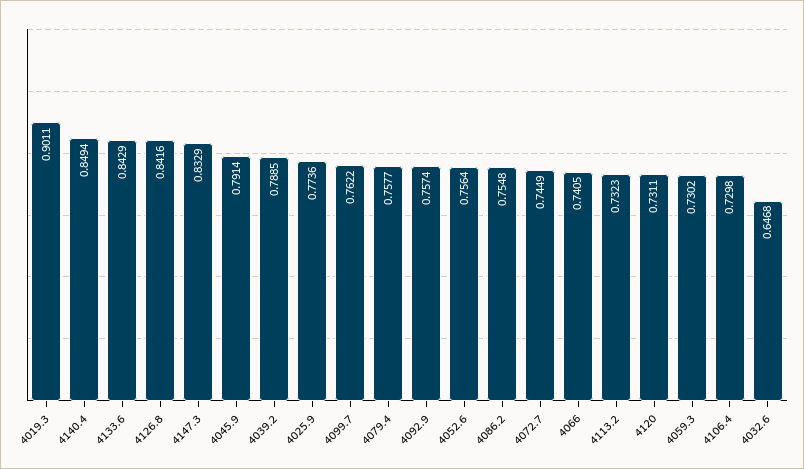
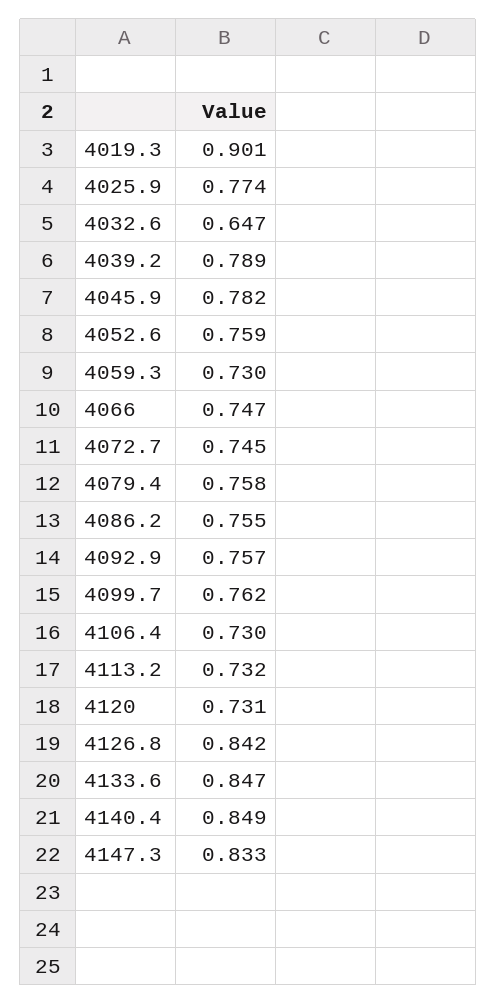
  {
    "4019.3": 0.9011,
    "4140.4": 0.8494,
-   "4133.6": 0.8429,
+   "4133.6": 0.847,
    "4126.8": 0.8416,
    "4147.3": 0.8329,
-   "4045.9": 0.7914,
+   "4045.9": 0.782,
    "4039.2": 0.7885,
    "4025.9": 0.7736,
    "4099.7": 0.7622,
    "4079.4": 0.7577,
    "4092.9": 0.7574,
-   "4052.6": 0.7564,
+   "4052.6": 0.759,
    "4086.2": 0.7548,
    "4072.7": 0.7449,
-   "4066": 0.7405,
+   "4066": 0.747,
    "4113.2": 0.7323,
    "4120": 0.7311,
    "4059.3": 0.7302,
    "4106.4": 0.7298,
    "4032.6": 0.6468
  }

